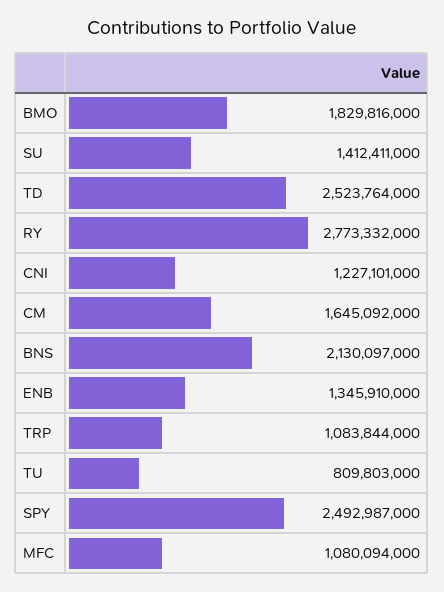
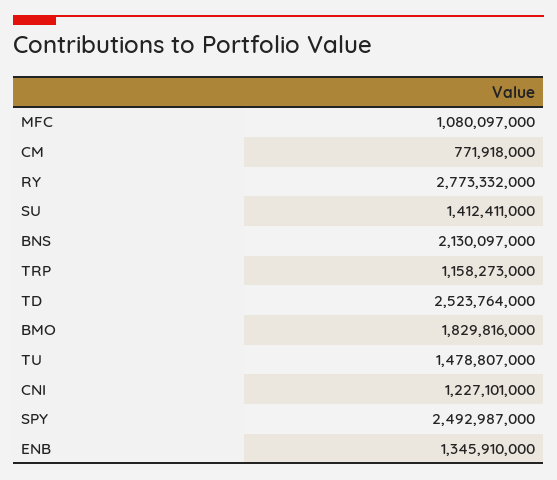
  {
    "BMO": 1829816000,
    "SU": 1412411000,
    "TD": 2523764000,
    "RY": 2773332000,
    "CNI": 1227101000,
-   "CM": 1645092000,
+   "CM": 771918000,
    "BNS": 2130097000,
    "ENB": 1345910000,
-   "TRP": 1083844000,
+   "TRP": 1158273000,
-   "TU": 809803000,
+   "TU": 1478807000,
    "SPY": 2492987000,
-   "MFC": 1080094000
+   "MFC": 1080097000
  }

